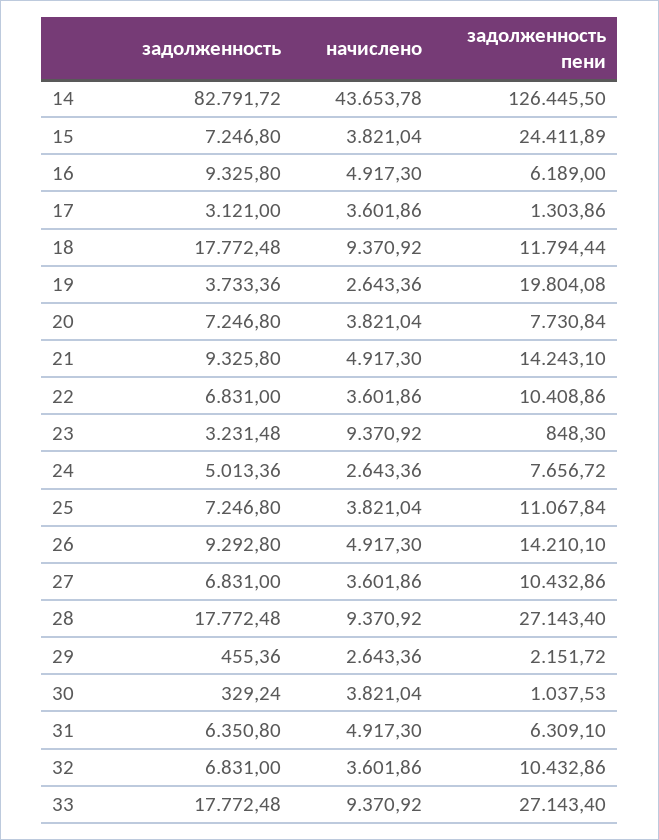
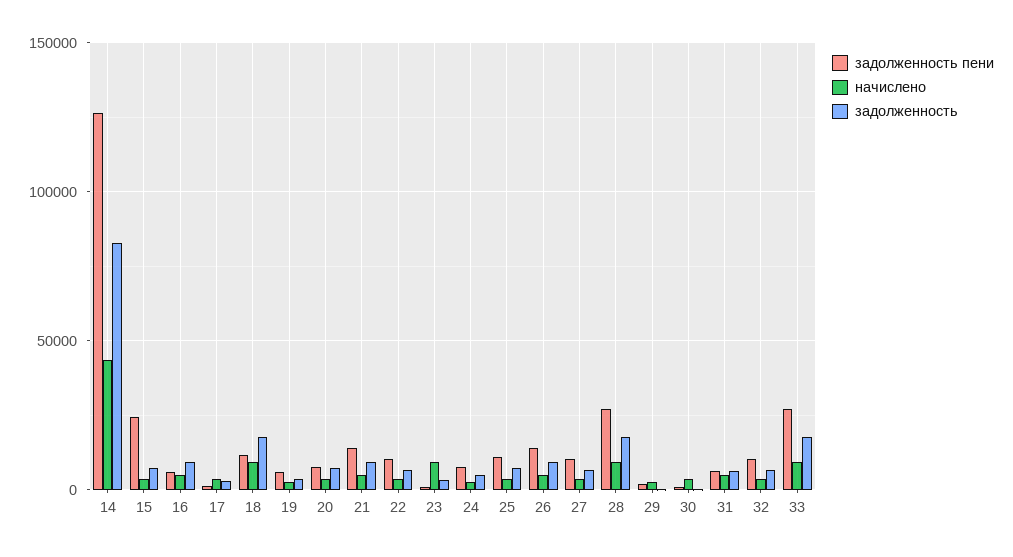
  {
    "задолженность": {
      "14": 82791.72,
      "15": 7246.8,
      "16": 9325.8,
      "17": 3121,
      "18": 17772.48,
      "19": 3733.36,
      "20": 7246.8,
      "21": 9325.8,
      "22": 6831,
      "23": 3231.48,
      "24": 5013.36,
      "25": 7246.8,
      "26": 9292.8,
      "27": 6831,
      "28": 17772.48,
      "29": 455.36,
      "30": 329.24,
      "31": 6350.8,
      "32": 6831,
      "33": 17772.48
    },
    "начислено": {
      "14": 43653.78,
      "15": 3821.04,
      "16": 4917.3,
      "17": 3601.86,
      "18": 9370.92,
      "19": 2643.36,
      "20": 3821.04,
      "21": 4917.3,
      "22": 3601.86,
      "23": 9370.92,
      "24": 2643.36,
      "25": 3821.04,
      "26": 4917.3,
      "27": 3601.86,
      "28": 9370.92,
      "29": 2643.36,
      "30": 3821.04,
      "31": 4917.3,
      "32": 3601.86,
      "33": 9370.92
    },
    "задолженность пени": {
      "14": 126445.5,
      "15": 24411.89,
      "16": 6189,
      "17": 1303.86,
      "18": 11794.44,
-     "19": 19804.08,
+     "19": 5000,
      "20": 7730.84,
      "21": 14243.1,
      "22": 10408.86,
      "23": 848.3,
      "24": 7656.72,
      "25": 11067.84,
      "26": 14210.1,
      "27": 10432.86,
      "28": 27143.4,
      "29": 2151.72,
      "30": 1037.53,
      "31": 6309.1,
      "32": 10432.86,
      "33": 27143.4
    }
  }

